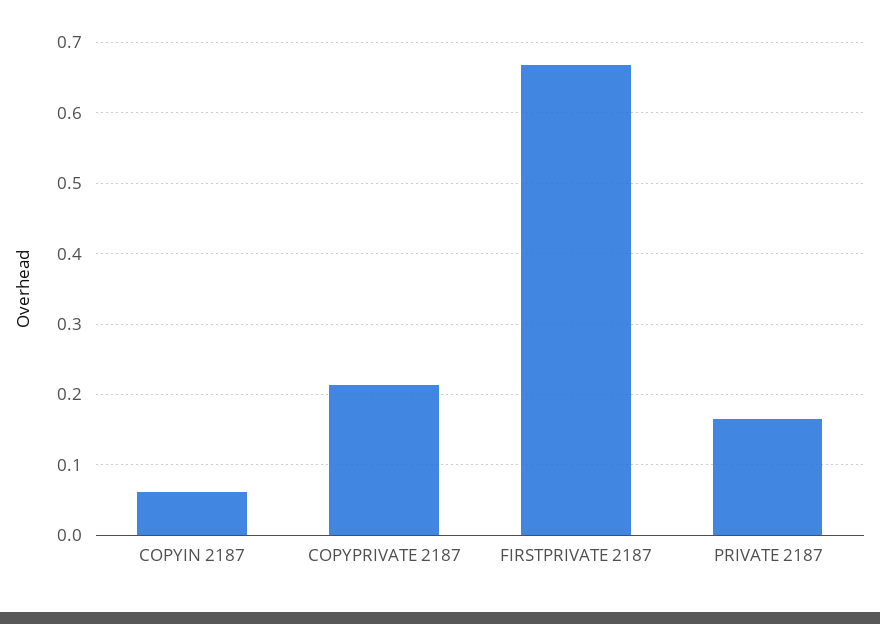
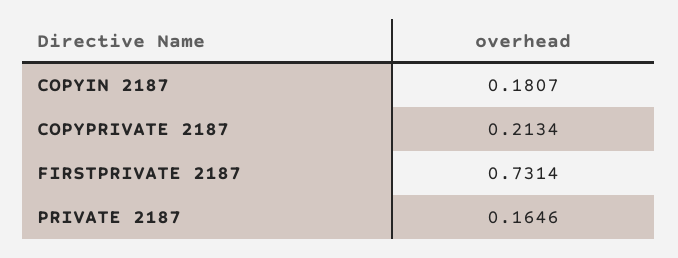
  {
-   "COPYIN 2187": 0.06,
+   "COPYIN 2187": 0.1807,
    "COPYPRIVATE 2187": 0.2134,
-   "FIRSTPRIVATE 2187": 0.67,
+   "FIRSTPRIVATE 2187": 0.7314,
    "PRIVATE 2187": 0.1646
  }

